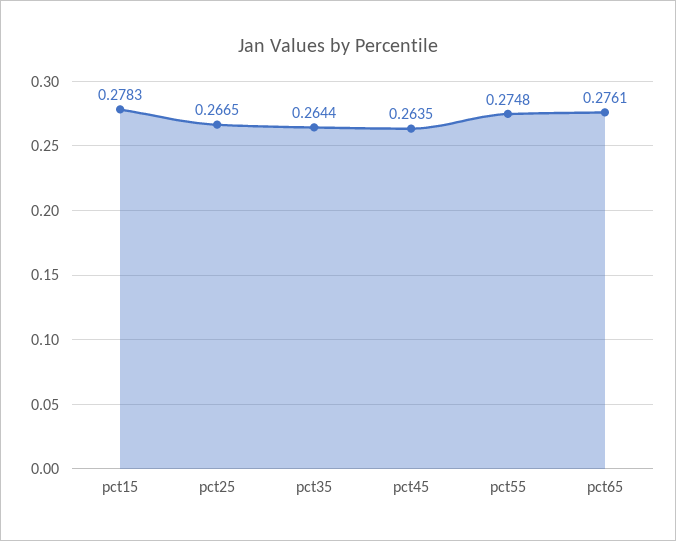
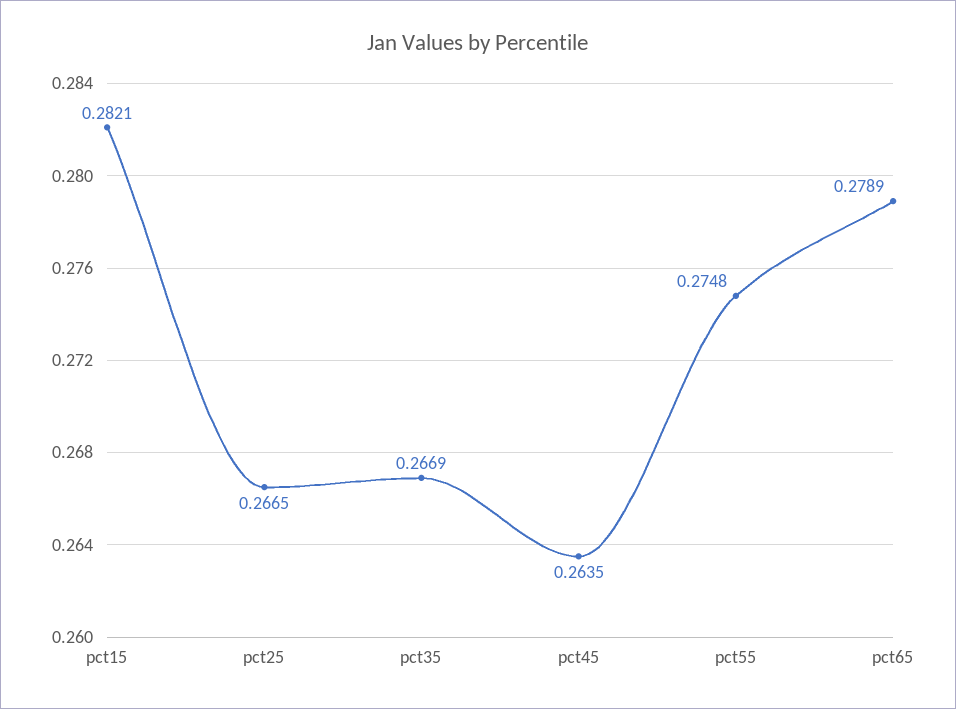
  {
-   "pct15": 0.2783,
+   "pct15": 0.2821,
    "pct25": 0.2665,
-   "pct35": 0.2644,
+   "pct35": 0.2669,
    "pct45": 0.2635,
    "pct55": 0.2748,
-   "pct65": 0.2761
+   "pct65": 0.2789
  }

